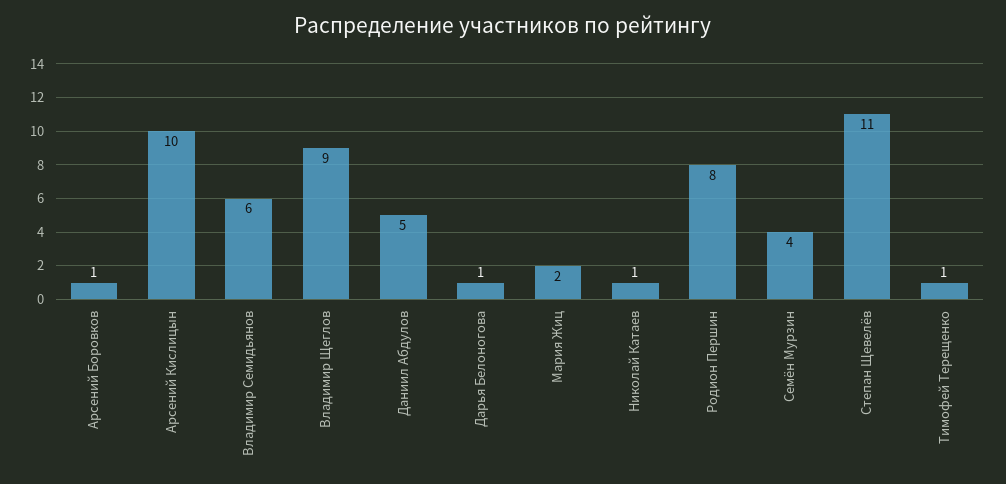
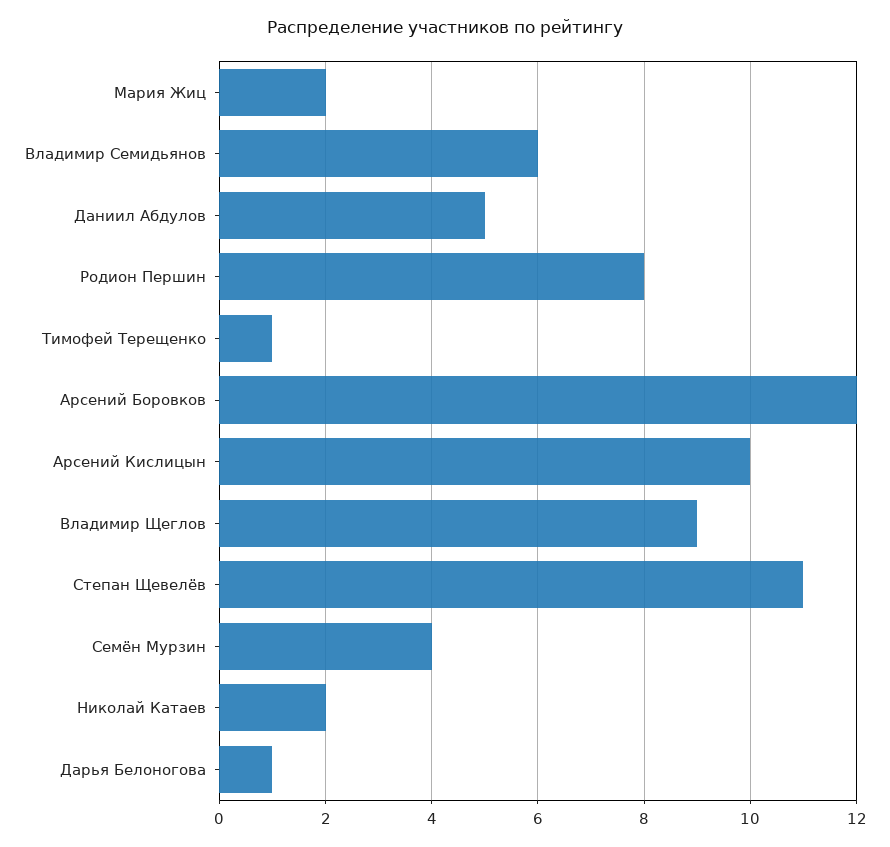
  {
-   "Арсений Боровков": 1,
+   "Арсений Боровков": 12,
    "Арсений Кислицын": 10,
    "Владимир Семидьянов": 6,
    "Владимир Щеглов": 9,
    "Даниил Абдулов": 5,
    "Дарья Белоногова": 1,
    "Мария Жиц": 2,
-   "Николай Катаев": 1,
+   "Николай Катаев": 2,
    "Родион Першин": 8,
    "Семён Мурзин": 4,
    "Степан Щевелёв": 11,
    "Тимофей Терещенко": 1
  }

